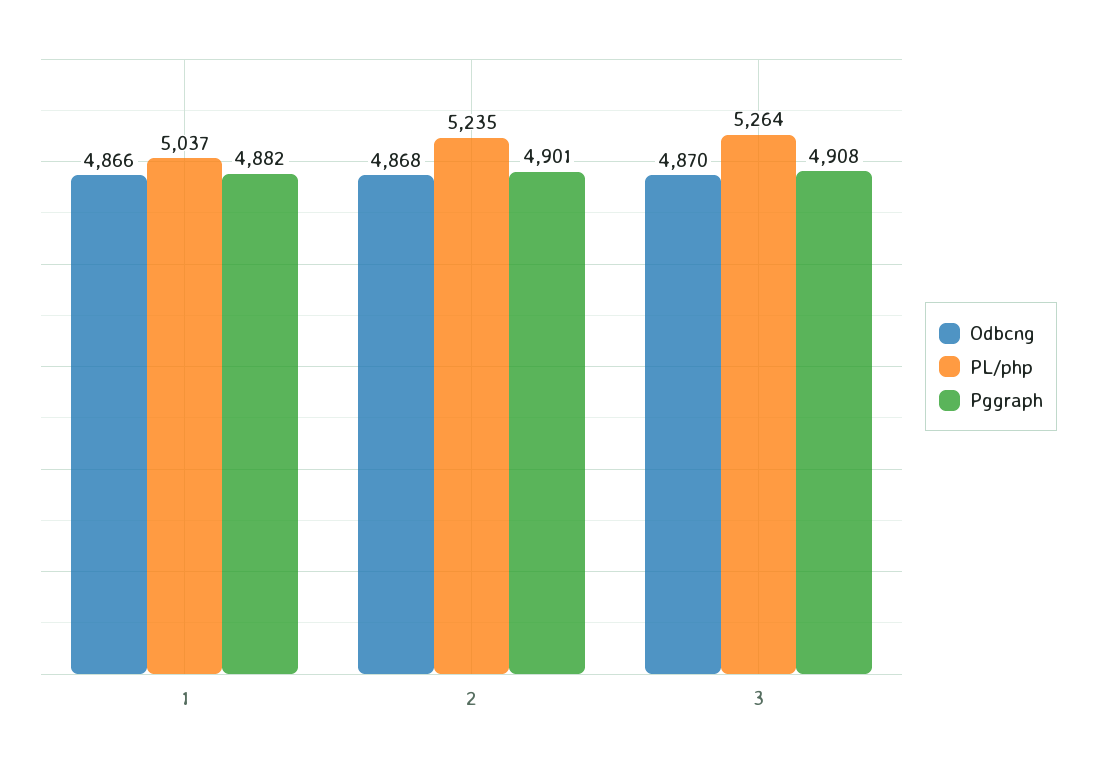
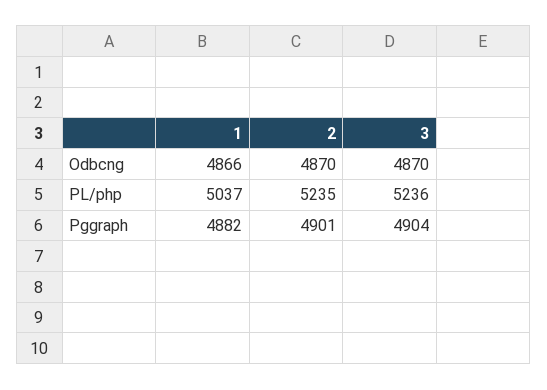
  {
    "Odbcng": {
      "1": 4866,
-     "2": 4868,
+     "2": 4870,
      "3": 4870
    },
    "PL/php": {
      "1": 5037,
      "2": 5235,
-     "3": 5264
+     "3": 5236
    },
    "Pggraph": {
      "1": 4882,
      "2": 4901,
-     "3": 4908
+     "3": 4904
    }
  }

